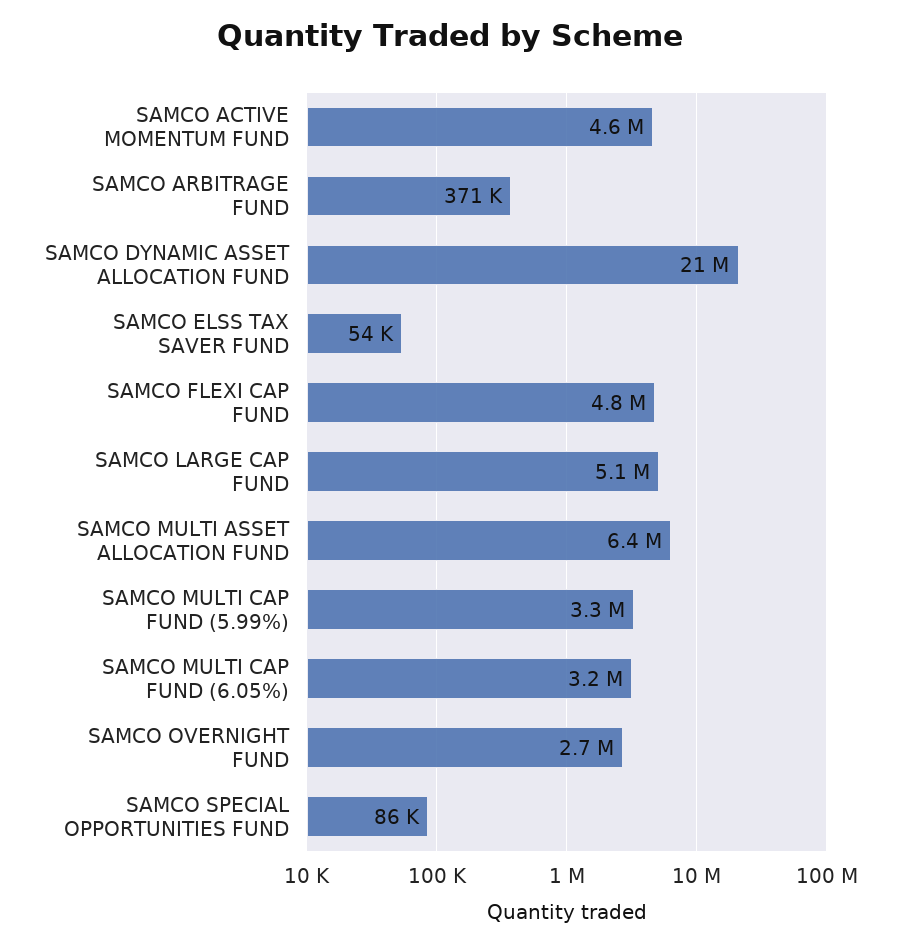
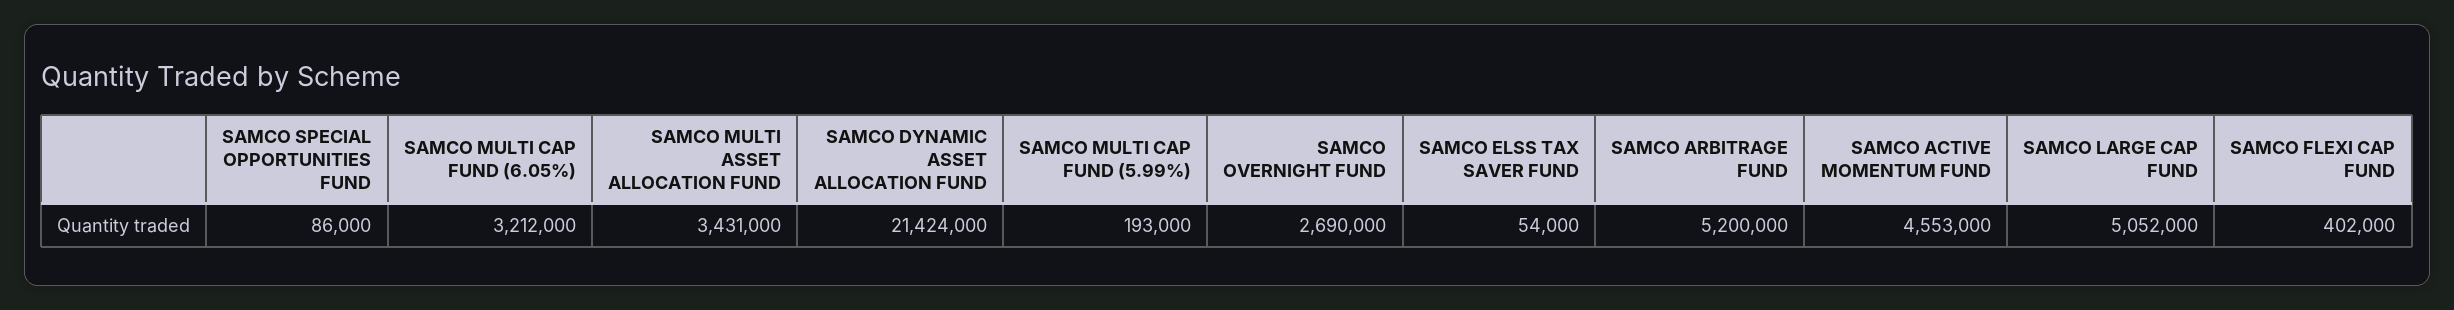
  {
    "SAMCO ACTIVE MOMENTUM FUND": 4553000,
-   "SAMCO ARBITRAGE FUND": 371000,
+   "SAMCO ARBITRAGE FUND": 5200000,
    "SAMCO DYNAMIC ASSET ALLOCATION FUND": 21424000,
    "SAMCO ELSS TAX SAVER FUND": 54000,
-   "SAMCO FLEXI CAP FUND": 4800000,
+   "SAMCO FLEXI CAP FUND": 402000,
    "SAMCO LARGE CAP FUND": 5052000,
-   "SAMCO MULTI ASSET ALLOCATION FUND": 6400000,
+   "SAMCO MULTI ASSET ALLOCATION FUND": 3431000,
-   "SAMCO MULTI CAP FUND (5.99%)": 3300000,
+   "SAMCO MULTI CAP FUND (5.99%)": 193000,
    "SAMCO MULTI CAP FUND (6.05%)": 3212000,
    "SAMCO OVERNIGHT FUND": 2690000,
    "SAMCO SPECIAL OPPORTUNITIES FUND": 86000
  }

